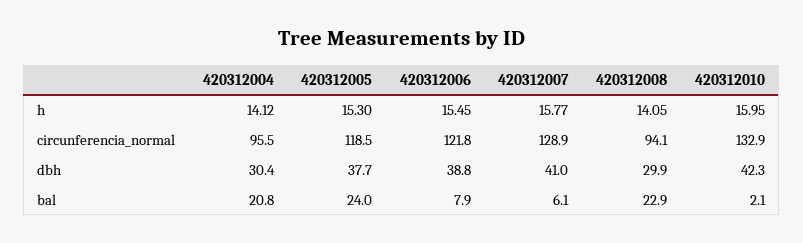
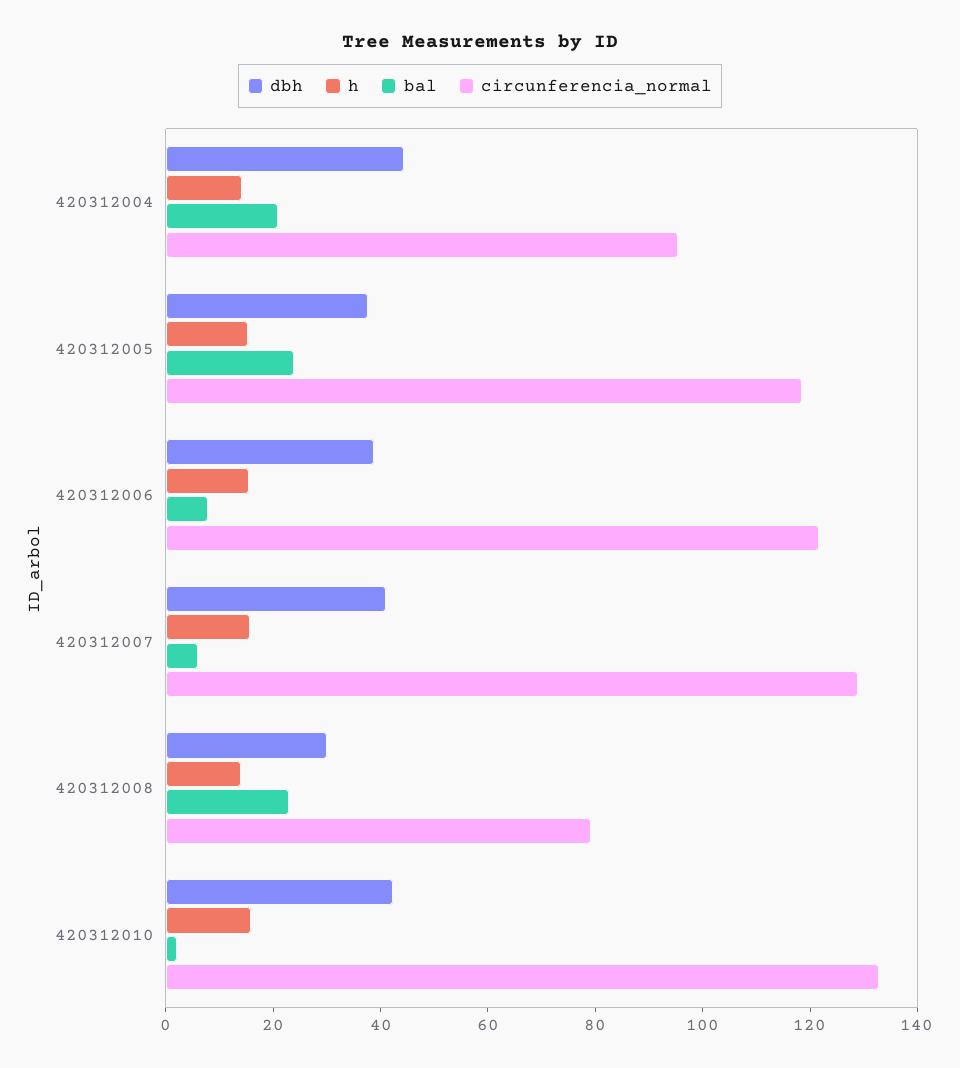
  {
    "h": {
      "420312004": 14.12,
      "420312005": 15.3,
      "420312006": 15.45,
      "420312007": 15.77,
      "420312008": 14.05,
      "420312010": 15.95
    },
    "circunferencia_normal": {
      "420312004": 95.5,
      "420312005": 118.5,
      "420312006": 121.8,
      "420312007": 128.9,
-     "420312008": 94.1,
+     "420312008": 80,
      "420312010": 132.9
    },
    "dbh": {
-     "420312004": 30.4,
+     "420312004": 45,
      "420312005": 37.7,
      "420312006": 38.8,
      "420312007": 41,
      "420312008": 29.9,
      "420312010": 42.3
    },
    "bal": {
      "420312004": 20.8,
      "420312005": 24,
      "420312006": 7.9,
      "420312007": 6.1,
      "420312008": 22.9,
      "420312010": 2.1
    }
  }

